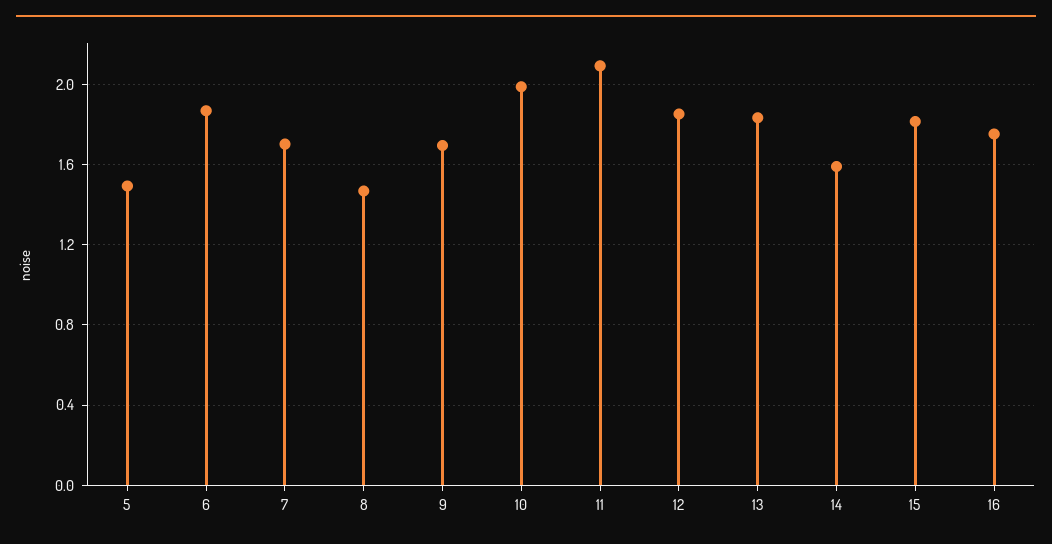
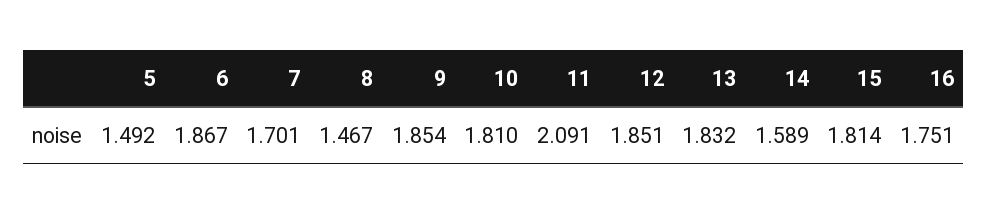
  {
    "5": 1.492,
    "6": 1.867,
    "7": 1.701,
    "8": 1.467,
-   "9": 1.7,
+   "9": 1.854,
-   "10": 2,
+   "10": 1.81,
    "11": 2.091,
    "12": 1.851,
    "13": 1.832,
    "14": 1.589,
    "15": 1.814,
    "16": 1.751
  }

